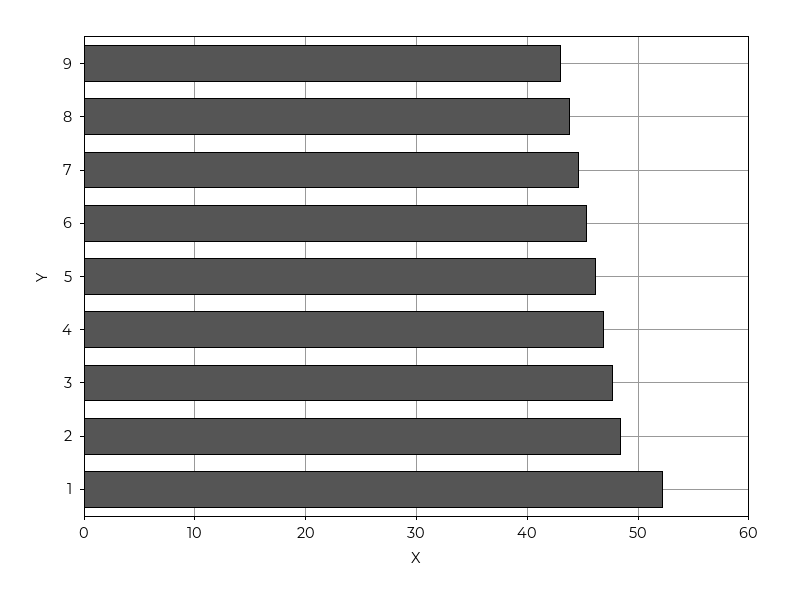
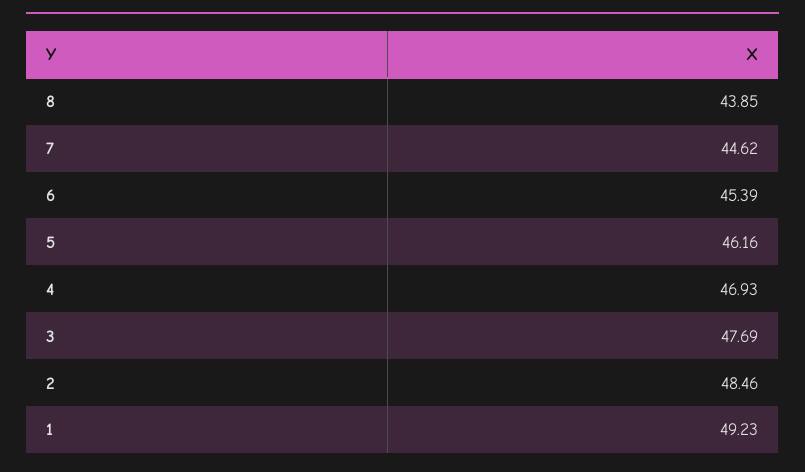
  {
-   "9": 43,
    "8": 43.85,
    "7": 44.62,
    "6": 45.39,
    "5": 46.16,
    "4": 46.93,
    "3": 47.69,
    "2": 48.46,
-   "1": 52
+   "1": 49.23
  }

